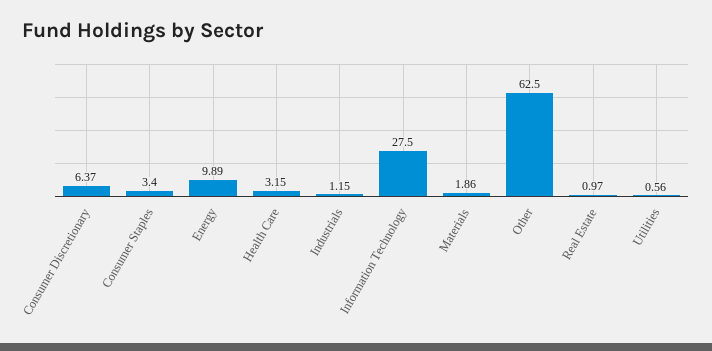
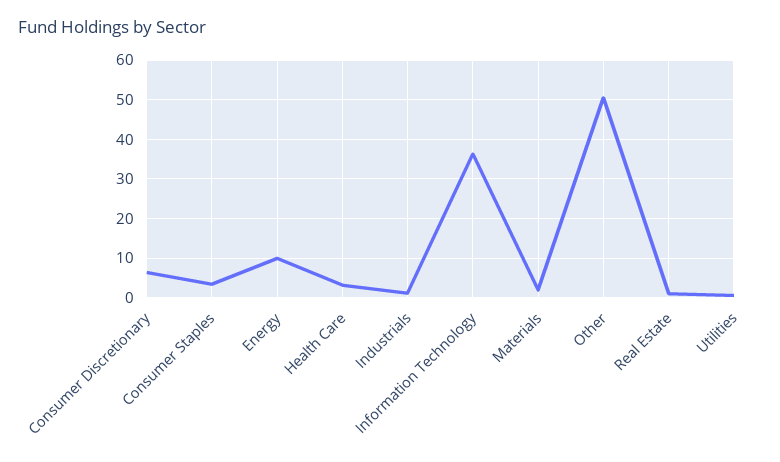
  {
    "Consumer Discretionary": 6.37,
    "Consumer Staples": 3.4,
    "Energy": 9.89,
    "Health Care": 3.15,
    "Industrials": 1.15,
-   "Information Technology": 27.5,
+   "Information Technology": 36,
    "Materials": 1.86,
-   "Other": 62.5,
+   "Other": 50,
    "Real Estate": 0.97,
    "Utilities": 0.56
  }

